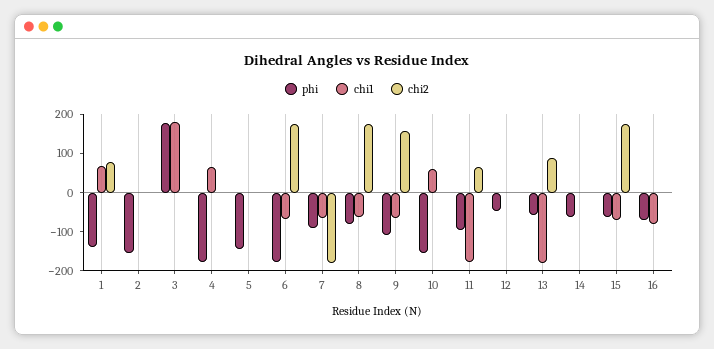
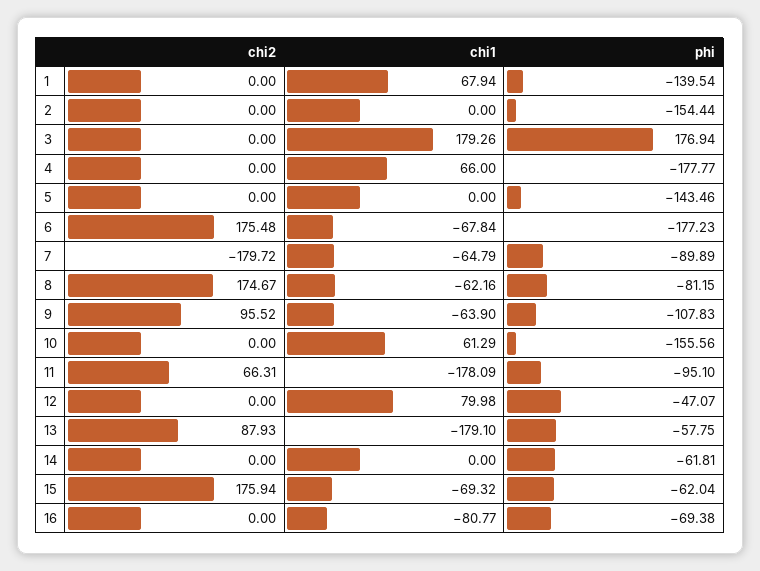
  {
    "phi": {
      "1": -139.54,
      "2": -154.44,
      "3": 176.94,
      "4": -177.77,
      "5": -143.46,
      "6": -177.23,
      "7": -89.89,
      "8": -81.15,
      "9": -107.83,
      "10": -155.56,
      "11": -95.1,
      "12": -47.07,
      "13": -57.75,
      "14": -61.81,
      "15": -62.04,
      "16": -69.38
    },
    "chi1": {
      "1": 67.94,
      "2": 0,
      "3": 179.26,
      "4": 66,
      "5": 0,
      "6": -67.84,
      "7": -64.79,
      "8": -62.16,
      "9": -63.9,
      "10": 61.29,
      "11": -178.09,
-     "12": 0,
+     "12": 79.98,
      "13": -179.1,
      "14": 0,
      "15": -69.32,
      "16": -80.77
    },
    "chi2": {
-     "1": 75,
+     "1": 0,
      "2": 0,
      "3": 0,
      "4": 0,
      "5": 0,
      "6": 175.48,
      "7": -179.72,
      "8": 174.67,
-     "9": 150,
+     "9": 95.52,
      "10": 0,
      "11": 66.31,
      "12": 0,
      "13": 87.93,
      "14": 0,
      "15": 175.94,
      "16": 0
    }
  }

